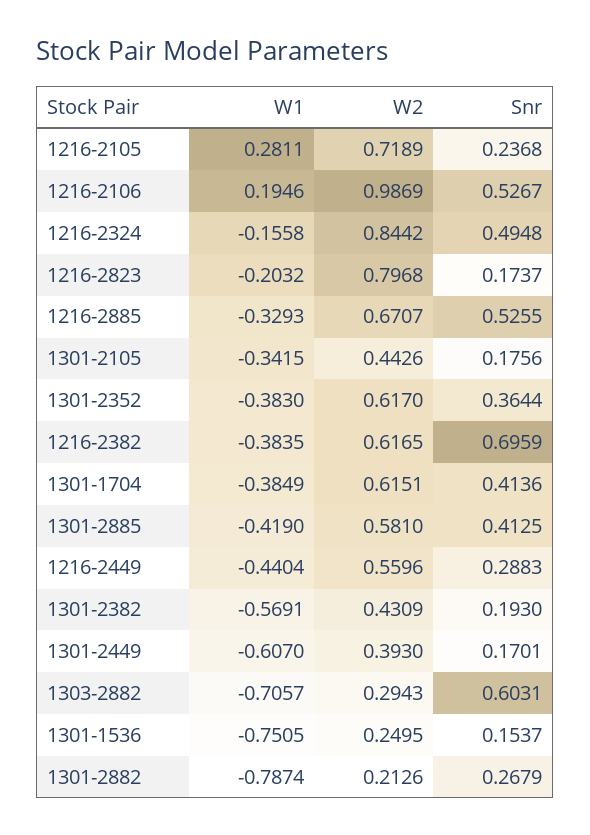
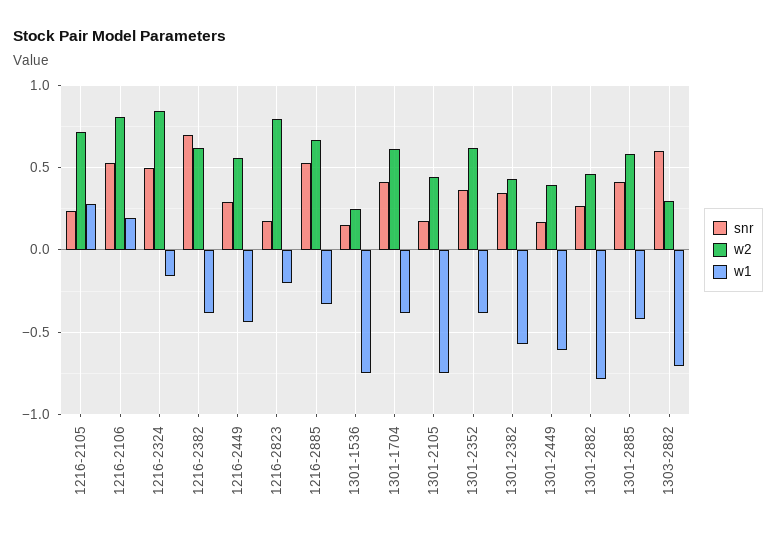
  {
    "W1": {
      "1216-2105": 0.2811,
      "1216-2106": 0.1946,
      "1216-2324": -0.1558,
      "1216-2823": -0.2032,
      "1216-2885": -0.3293,
-     "1301-2105": -0.3415,
+     "1301-2105": -0.75,
      "1301-2352": -0.383,
      "1216-2382": -0.3835,
      "1301-1704": -0.3849,
      "1301-2885": -0.419,
      "1216-2449": -0.4404,
      "1301-2382": -0.5691,
      "1301-2449": -0.607,
      "1303-2882": -0.7057,
      "1301-1536": -0.7505,
      "1301-2882": -0.7874
    },
    "W2": {
      "1216-2105": 0.7189,
-     "1216-2106": 0.9869,
+     "1216-2106": 0.8,
      "1216-2324": 0.8442,
      "1216-2823": 0.7968,
      "1216-2885": 0.6707,
      "1301-2105": 0.4426,
      "1301-2352": 0.617,
      "1216-2382": 0.6165,
      "1301-1704": 0.6151,
      "1301-2885": 0.581,
      "1216-2449": 0.5596,
      "1301-2382": 0.4309,
      "1301-2449": 0.393,
      "1303-2882": 0.2943,
      "1301-1536": 0.2495,
-     "1301-2882": 0.2126
+     "1301-2882": 0.45
    },
    "Snr": {
      "1216-2105": 0.2368,
      "1216-2106": 0.5267,
      "1216-2324": 0.4948,
      "1216-2823": 0.1737,
      "1216-2885": 0.5255,
      "1301-2105": 0.1756,
      "1301-2352": 0.3644,
      "1216-2382": 0.6959,
      "1301-1704": 0.4136,
      "1301-2885": 0.4125,
      "1216-2449": 0.2883,
-     "1301-2382": 0.193,
+     "1301-2382": 0.35,
      "1301-2449": 0.1701,
      "1303-2882": 0.6031,
      "1301-1536": 0.1537,
      "1301-2882": 0.2679
    }
  }

